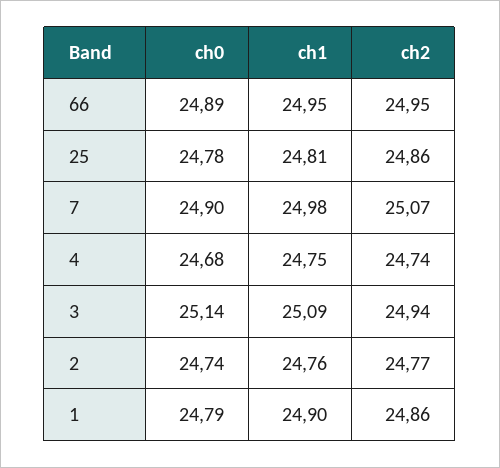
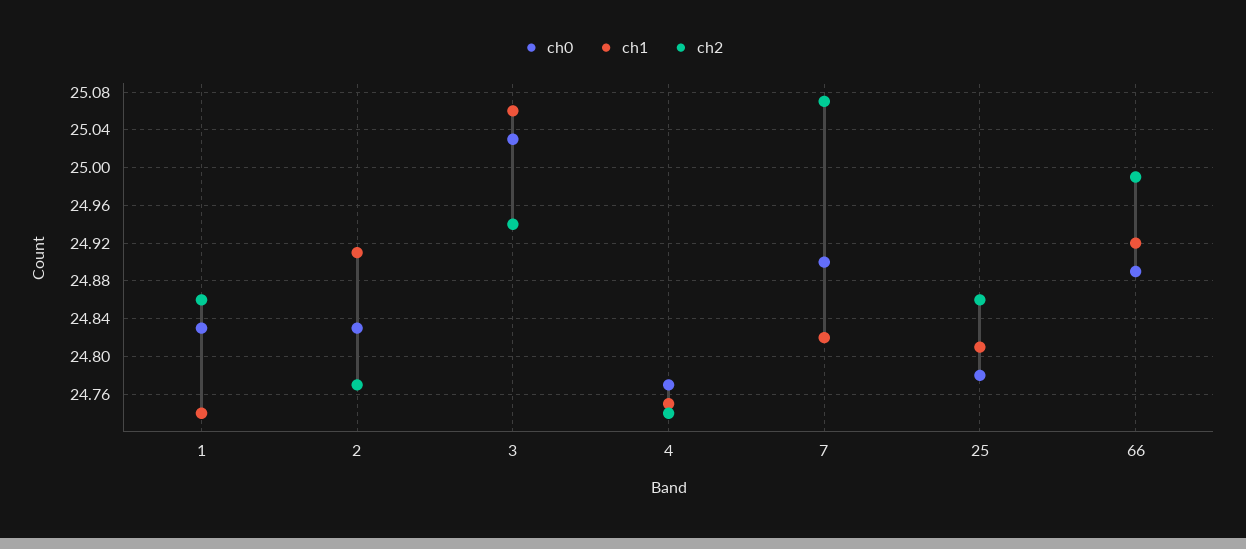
  {
    "ch0": {
      "66": 24.89,
      "25": 24.78,
      "7": 24.9,
-     "4": 24.68,
+     "4": 24.77,
-     "3": 25.14,
+     "3": 25.03,
-     "2": 24.74,
+     "2": 24.83,
-     "1": 24.79
+     "1": 24.83
    },
    "ch1": {
-     "66": 24.95,
+     "66": 24.92,
      "25": 24.81,
-     "7": 24.98,
+     "7": 24.82,
      "4": 24.75,
-     "3": 25.09,
+     "3": 25.06,
-     "2": 24.76,
+     "2": 24.91,
-     "1": 24.9
+     "1": 24.74
    },
    "ch2": {
-     "66": 24.95,
+     "66": 24.99,
      "25": 24.86,
      "7": 25.07,
      "4": 24.74,
      "3": 24.94,
      "2": 24.77,
      "1": 24.86
    }
  }

